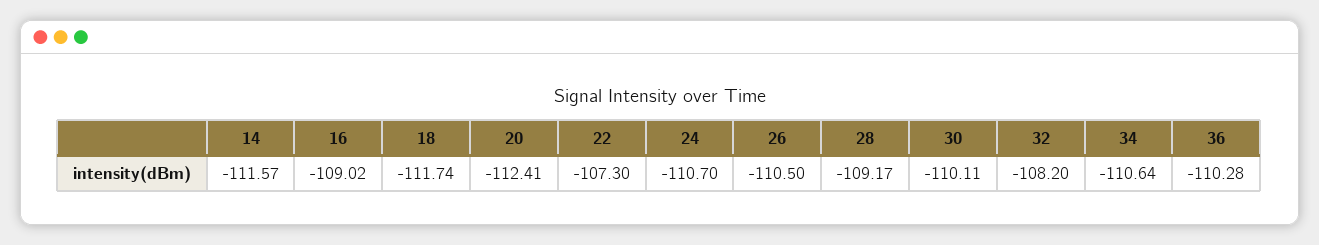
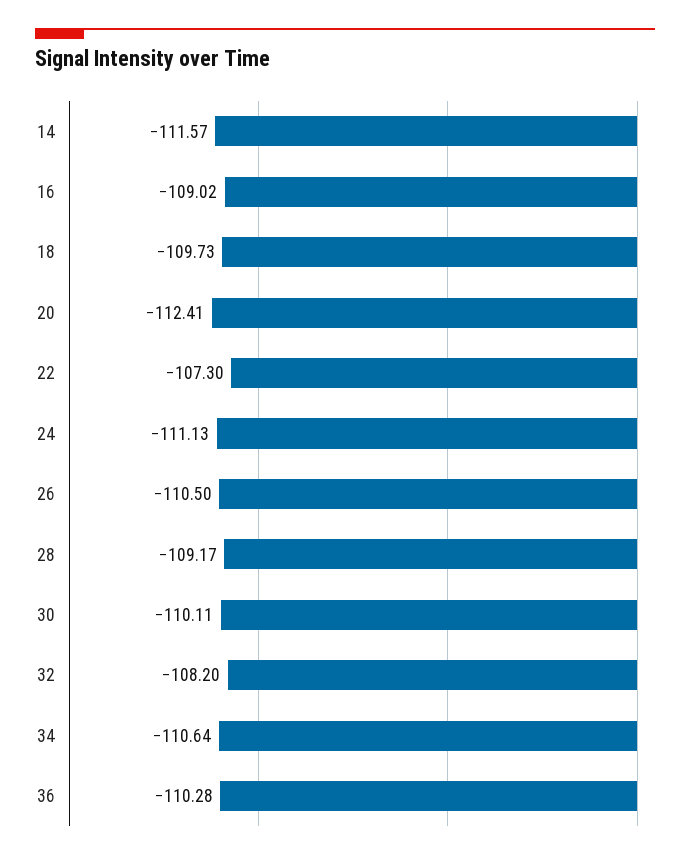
  {
    "14": -111.57,
    "16": -109.02,
-   "18": -111.74,
+   "18": -109.73,
    "20": -112.41,
    "22": -107.3,
-   "24": -110.7,
+   "24": -111.13,
    "26": -110.5,
    "28": -109.17,
    "30": -110.11,
    "32": -108.2,
    "34": -110.64,
    "36": -110.28
  }

